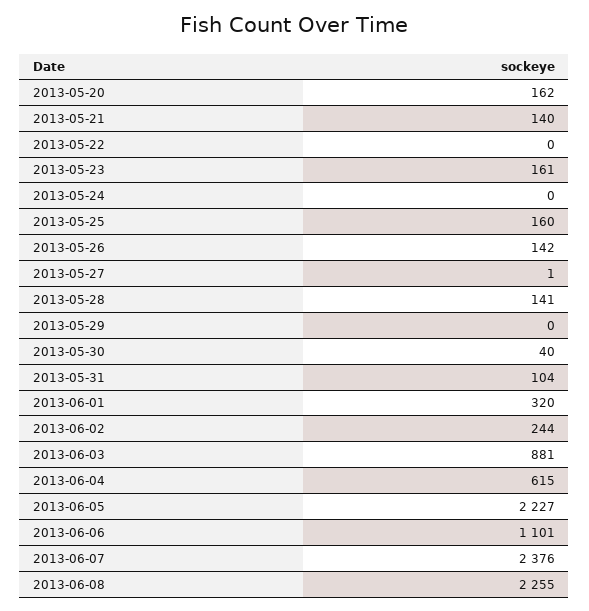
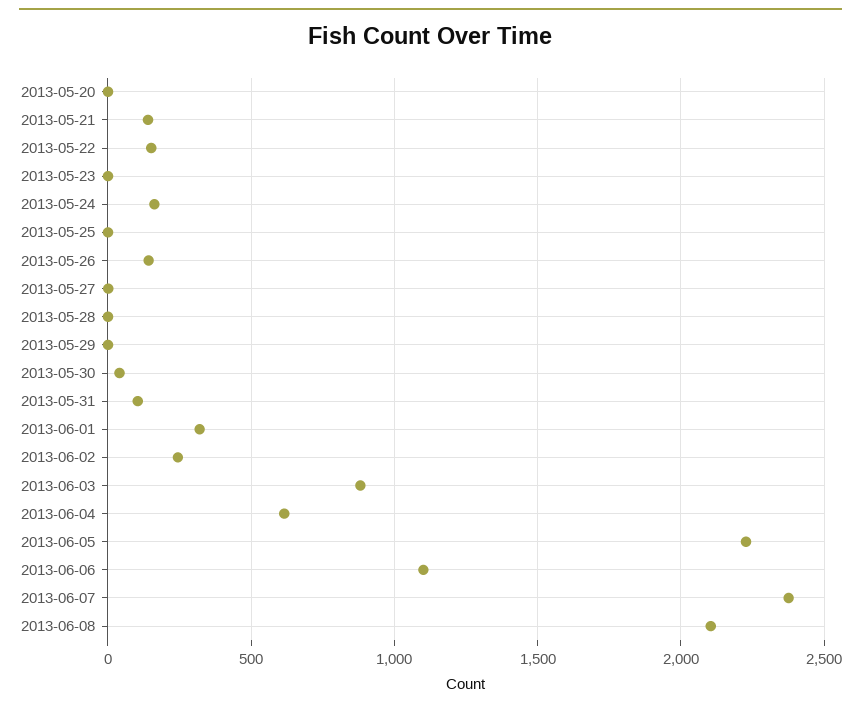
  {
-   "2013-05-20": 162,
+   "2013-05-20": 0,
    "2013-05-21": 140,
-   "2013-05-22": 0,
+   "2013-05-22": 150,
-   "2013-05-23": 161,
+   "2013-05-23": 0,
-   "2013-05-24": 0,
+   "2013-05-24": 150,
-   "2013-05-25": 160,
+   "2013-05-25": 0,
    "2013-05-26": 142,
    "2013-05-27": 1,
-   "2013-05-28": 141,
+   "2013-05-28": 0,
    "2013-05-29": 0,
    "2013-05-30": 40,
    "2013-05-31": 104,
    "2013-06-01": 320,
    "2013-06-02": 244,
    "2013-06-03": 881,
    "2013-06-04": 615,
    "2013-06-05": 2227,
    "2013-06-06": 1101,
    "2013-06-07": 2376,
-   "2013-06-08": 2255
+   "2013-06-08": 2100
  }

